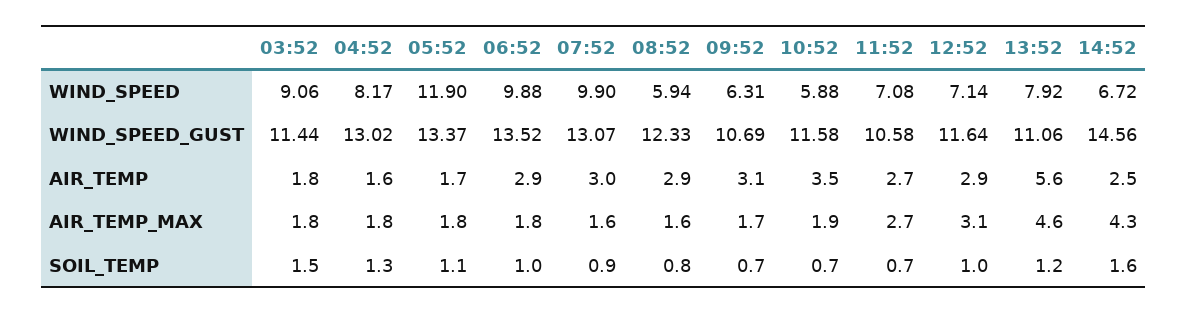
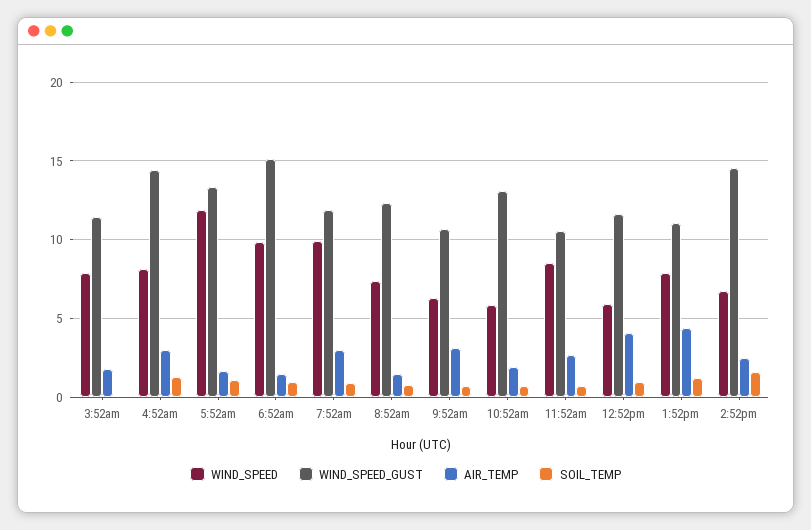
  {
    "WIND_SPEED": {
-     "03:52": 9.06,
+     "03:52": 8,
      "04:52": 8.17,
      "05:52": 11.9,
      "06:52": 9.88,
      "07:52": 9.9,
-     "08:52": 5.94,
+     "08:52": 7.5,
      "09:52": 6.31,
      "10:52": 5.88,
-     "11:52": 7.08,
+     "11:52": 8.5,
-     "12:52": 7.14,
+     "12:52": 6,
      "13:52": 7.92,
      "14:52": 6.72
    },
    "WIND_SPEED_GUST": {
      "03:52": 11.44,
-     "04:52": 13.02,
+     "04:52": 14.5,
      "05:52": 13.37,
-     "06:52": 13.52,
+     "06:52": 15,
-     "07:52": 13.07,
+     "07:52": 12,
      "08:52": 12.33,
      "09:52": 10.69,
-     "10:52": 11.58,
+     "10:52": 13,
      "11:52": 10.58,
      "12:52": 11.64,
      "13:52": 11.06,
      "14:52": 14.56
    },
    "AIR_TEMP": {
      "03:52": 1.8,
-     "04:52": 1.6,
+     "04:52": 3,
      "05:52": 1.7,
-     "06:52": 2.9,
+     "06:52": 1.5,
      "07:52": 3,
-     "08:52": 2.9,
+     "08:52": 1.5,
      "09:52": 3.1,
-     "10:52": 3.5,
+     "10:52": 2,
      "11:52": 2.7,
-     "12:52": 2.9,
+     "12:52": 4,
-     "13:52": 5.6,
+     "13:52": 4.5,
      "14:52": 2.5
    },
-   "AIR_TEMP_MAX": {
-     "03:52": 1.8,
-     "04:52": 1.8,
-     "05:52": 1.8,
-     "06:52": 1.8,
-     "07:52": 1.6,
-     "08:52": 1.6,
-     "09:52": 1.7,
-     "10:52": 1.9,
-     "11:52": 2.7,
-     "12:52": 3.1,
-     "13:52": 4.6,
-     "14:52": 4.3
-   },
    "SOIL_TEMP": {
-     "03:52": 1.5,
+     "03:52": 0,
      "04:52": 1.3,
      "05:52": 1.1,
      "06:52": 1,
      "07:52": 0.9,
      "08:52": 0.8,
      "09:52": 0.7,
      "10:52": 0.7,
      "11:52": 0.7,
      "12:52": 1,
      "13:52": 1.2,
      "14:52": 1.6
    }
  }

